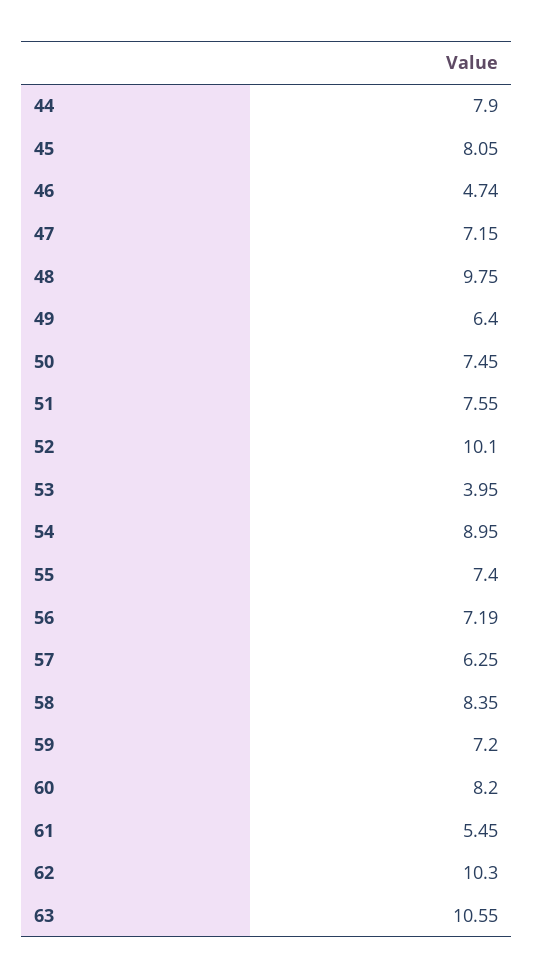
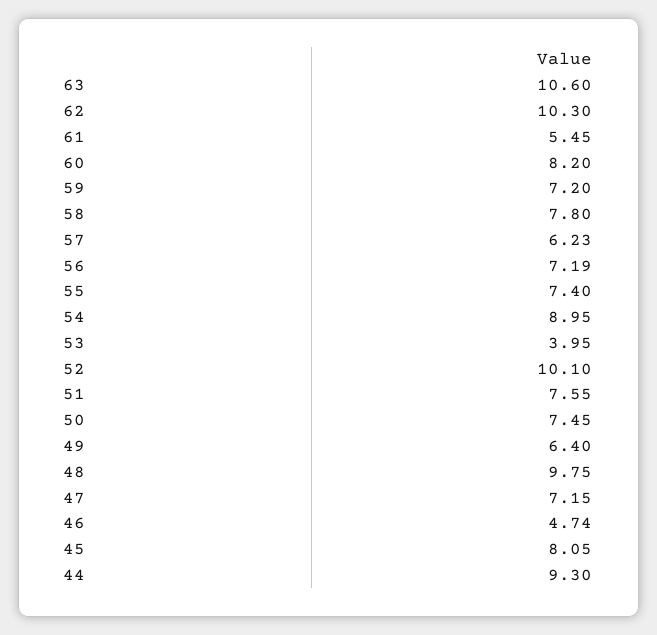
  {
-   "44": 7.9,
+   "44": 9.3,
    "45": 8.05,
    "46": 4.74,
    "47": 7.15,
    "48": 9.75,
    "49": 6.4,
    "50": 7.45,
    "51": 7.55,
    "52": 10.1,
    "53": 3.95,
    "54": 8.95,
    "55": 7.4,
    "56": 7.19,
-   "57": 6.25,
+   "57": 6.23,
-   "58": 8.35,
+   "58": 7.8,
    "59": 7.2,
    "60": 8.2,
    "61": 5.45,
    "62": 10.3,
-   "63": 10.55
+   "63": 10.6
  }

